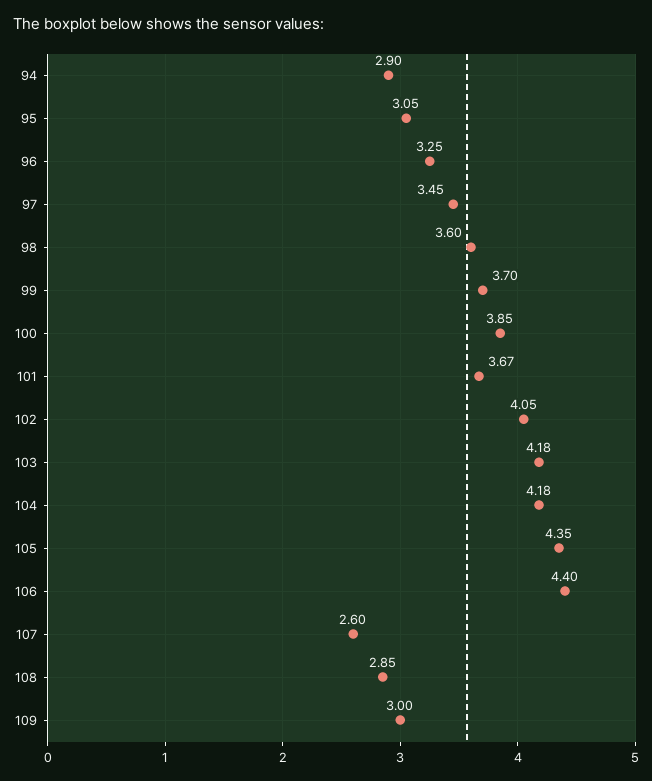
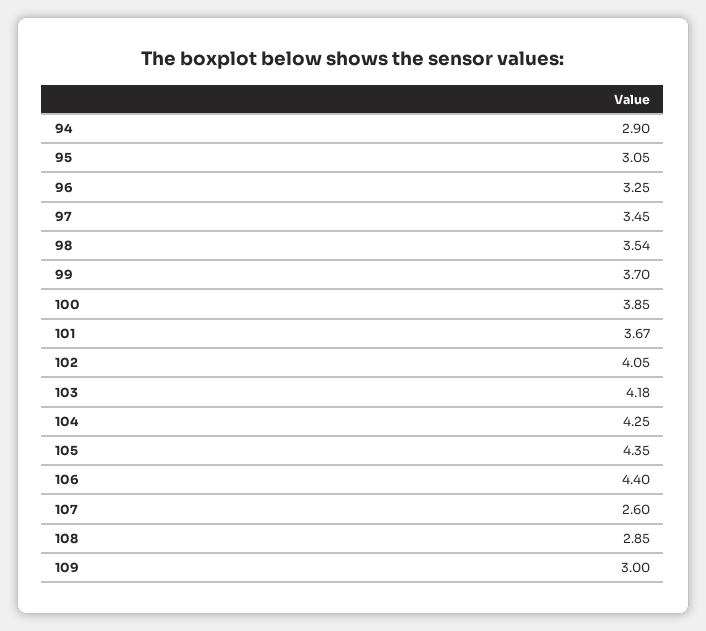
  {
    "94": 2.9,
    "95": 3.05,
    "96": 3.25,
    "97": 3.45,
-   "98": 3.6,
+   "98": 3.54,
    "99": 3.7,
    "100": 3.85,
    "101": 3.67,
    "102": 4.05,
    "103": 4.18,
-   "104": 4.18,
+   "104": 4.25,
    "105": 4.35,
    "106": 4.4,
    "107": 2.6,
    "108": 2.85,
    "109": 3
  }

